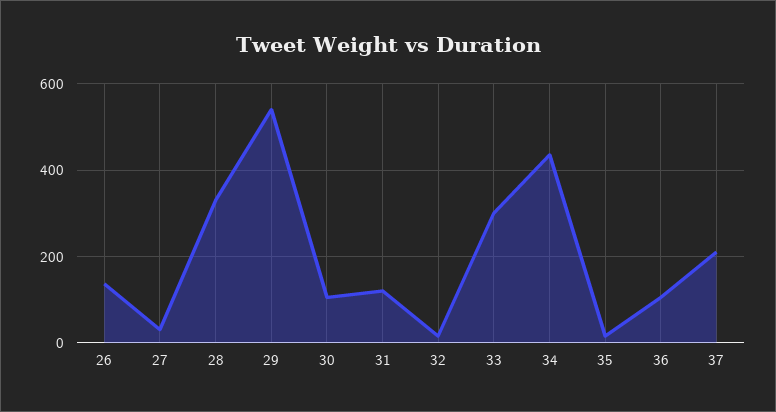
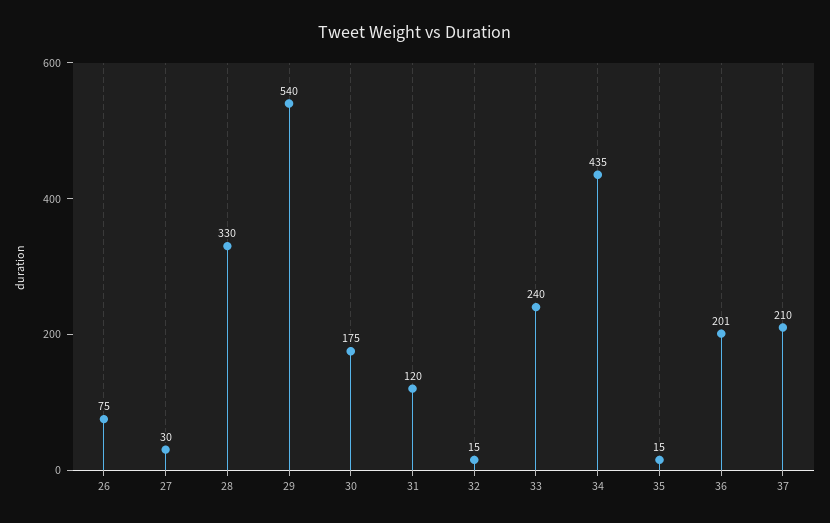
  {
-   "26": 140,
+   "26": 75,
    "27": 30,
    "28": 330,
    "29": 540,
-   "30": 100,
+   "30": 175,
    "31": 120,
    "32": 15,
-   "33": 300,
+   "33": 240,
    "34": 435,
    "35": 15,
-   "36": 100,
+   "36": 201,
    "37": 210
  }

